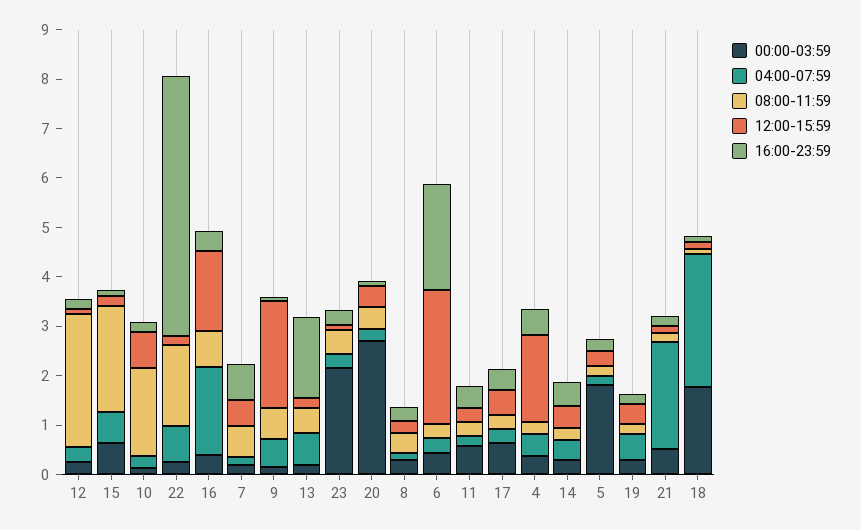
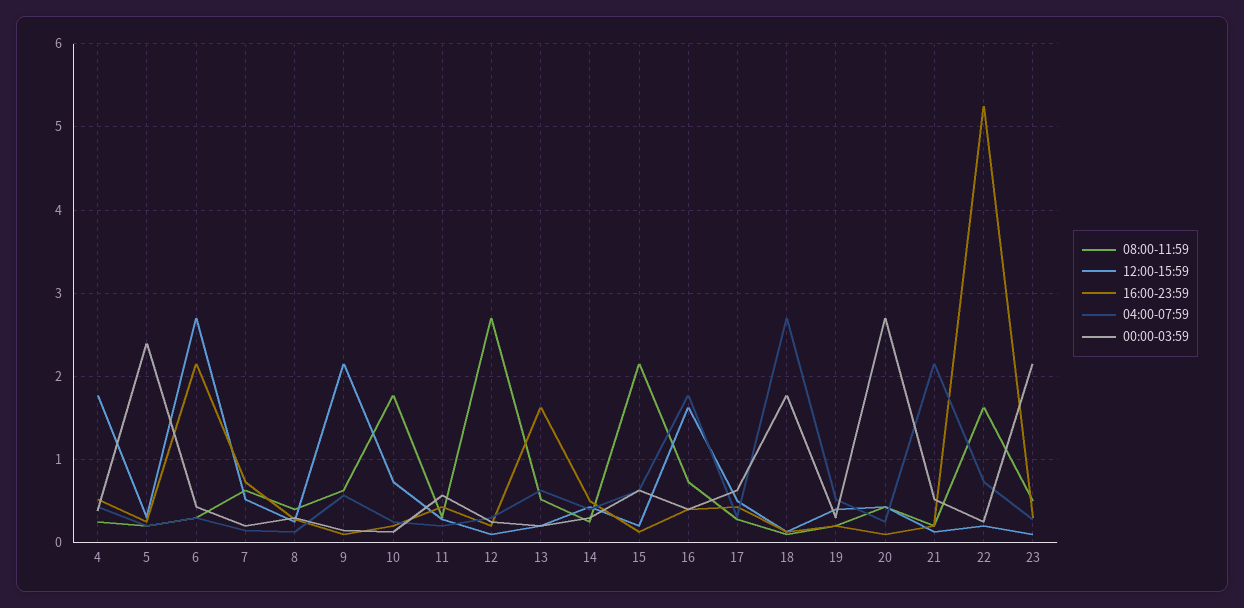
  {
    "00:00-03:59": {
      "12": 0.3,
      "15": 0.6,
      "10": 0.1,
      "22": 0.3,
      "16": 0.4,
      "7": 0.2,
      "9": 0.2,
      "13": 0.2,
      "23": 2.2,
      "20": 2.7,
      "8": 0.3,
      "6": 0.4,
      "11": 0.6,
      "17": 0.6,
      "4": 0.4,
      "14": 0.3,
-     "5": 1.8,
+     "5": 2.4,
      "19": 0.3,
      "21": 0.5,
      "18": 1.8
    },
    "04:00-07:59": {
      "12": 0.3,
      "15": 0.6,
      "10": 0.3,
      "22": 0.7,
      "16": 1.8,
      "7": 0.2,
      "9": 0.6,
      "13": 0.6,
      "23": 0.3,
      "20": 0.3,
      "8": 0.1,
      "6": 0.3,
      "11": 0.2,
      "17": 0.3,
      "4": 0.4,
      "14": 0.4,
      "5": 0.2,
      "19": 0.5,
      "21": 2.2,
      "18": 2.7
    },
    "08:00-11:59": {
      "12": 2.7,
      "15": 2.2,
      "10": 1.8,
      "22": 1.6,
      "16": 0.7,
      "7": 0.6,
      "9": 0.6,
      "13": 0.5,
      "23": 0.5,
      "20": 0.4,
      "8": 0.4,
      "6": 0.3,
      "11": 0.3,
      "17": 0.3,
      "4": 0.3,
      "14": 0.3,
      "5": 0.2,
      "19": 0.2,
      "21": 0.2,
      "18": 0.1
    },
    "12:00-15:59": {
      "12": 0.1,
      "15": 0.2,
      "10": 0.7,
      "22": 0.2,
      "16": 1.6,
      "7": 0.5,
      "9": 2.2,
      "13": 0.2,
      "23": 0.1,
      "20": 0.4,
      "8": 0.3,
      "6": 2.7,
      "11": 0.3,
      "17": 0.5,
      "4": 1.8,
      "14": 0.4,
      "5": 0.3,
      "19": 0.4,
      "21": 0.1,
      "18": 0.1
    },
    "16:00-23:59": {
      "12": 0.2,
      "15": 0.1,
      "10": 0.2,
      "22": 5.3,
      "16": 0.4,
      "7": 0.7,
      "9": 0.1,
      "13": 1.6,
      "23": 0.3,
      "20": 0.1,
      "8": 0.3,
      "6": 2.2,
      "11": 0.4,
      "17": 0.4,
      "4": 0.5,
      "14": 0.5,
      "5": 0.3,
      "19": 0.2,
      "21": 0.2,
      "18": 0.1
    }
  }

